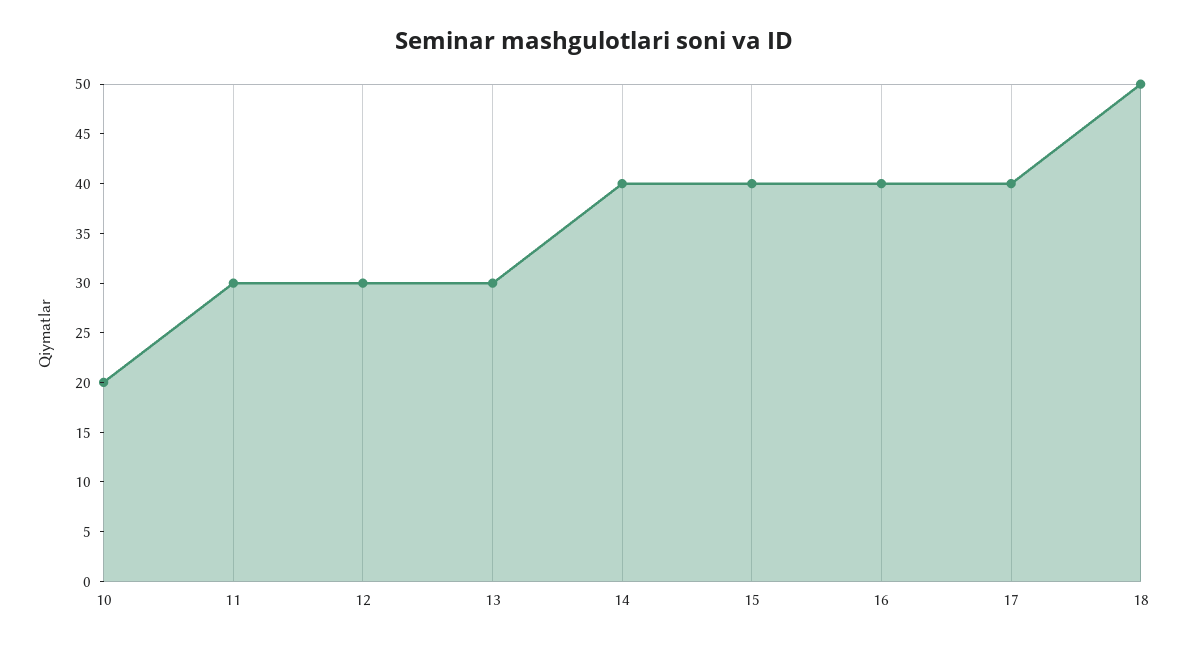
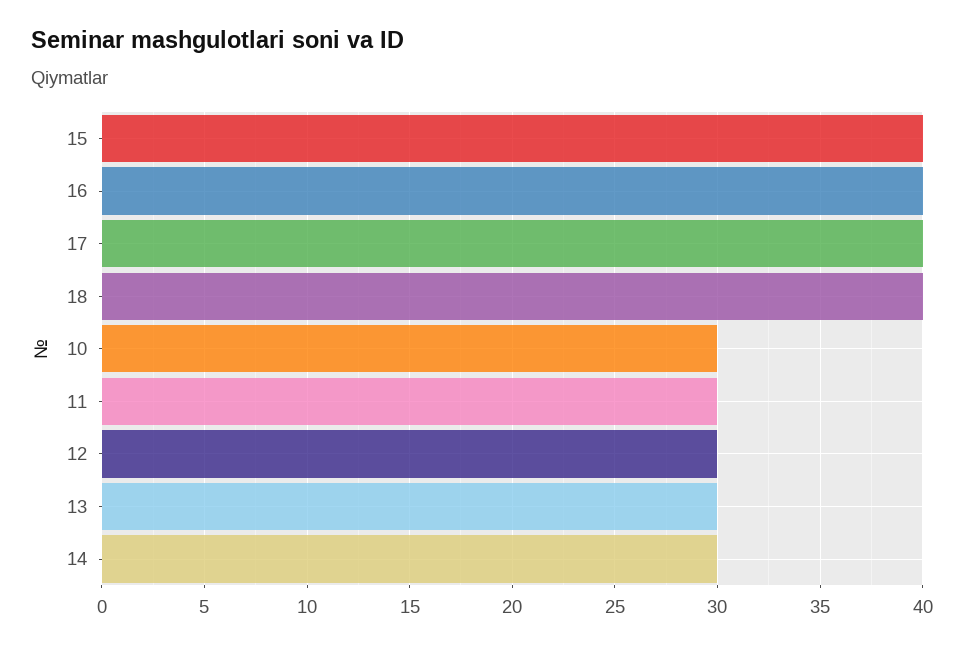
  {
-   "10": 20,
+   "10": 30,
    "11": 30,
    "12": 30,
    "13": 30,
-   "14": 40,
+   "14": 30,
    "15": 40,
    "16": 40,
    "17": 40,
-   "18": 50
+   "18": 40
  }

